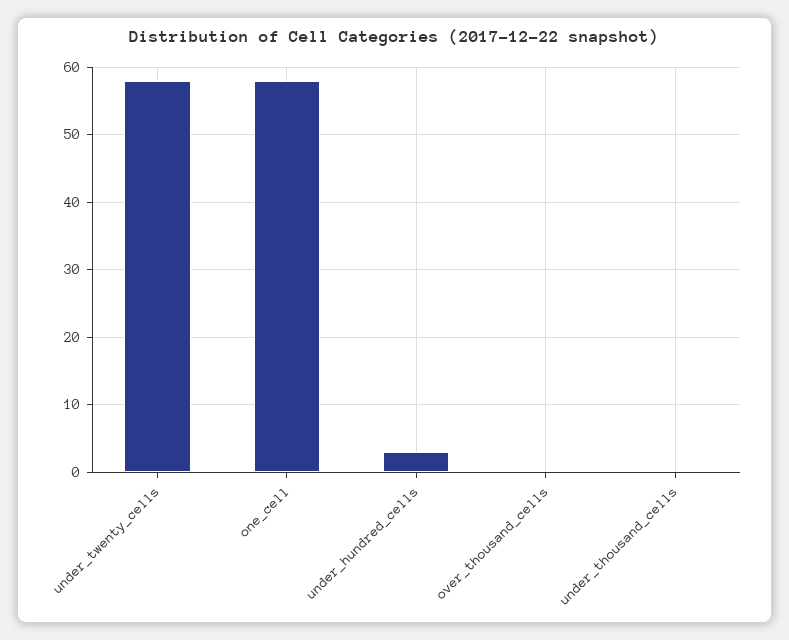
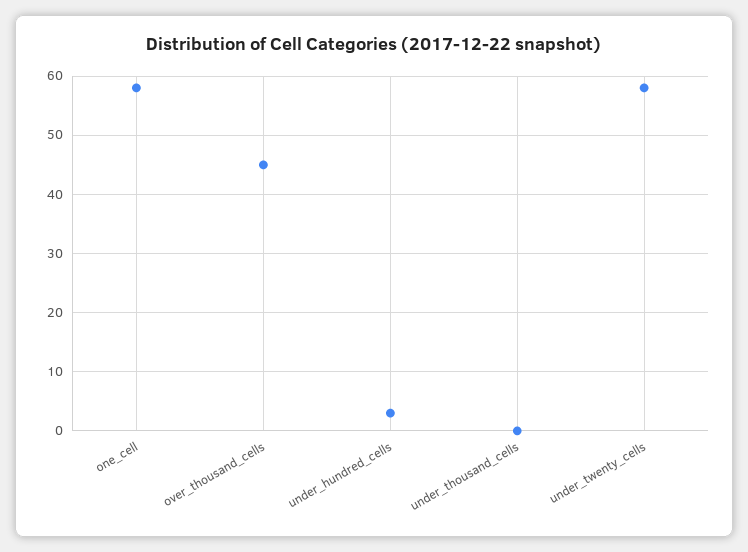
  {
    "under_twenty_cells": 58,
    "one_cell": 58,
    "under_hundred_cells": 3,
-   "over_thousand_cells": 0,
+   "over_thousand_cells": 45,
    "under_thousand_cells": 0
  }

